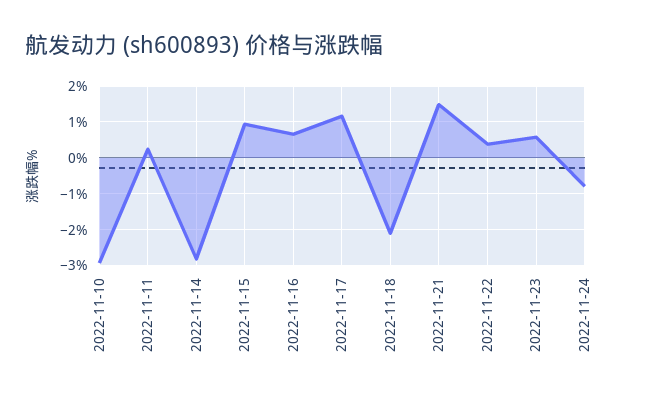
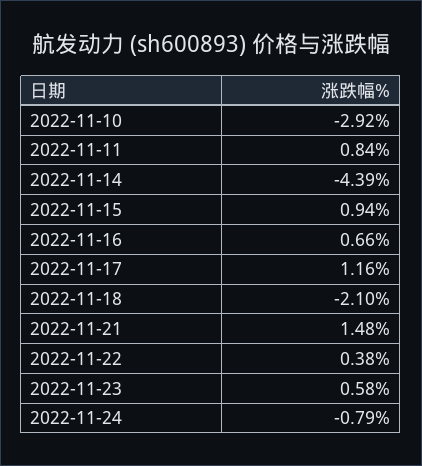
  {
    "2022-11-10": -2.92,
-   "2022-11-11": 0.2,
+   "2022-11-11": 0.84,
-   "2022-11-14": -2.8,
+   "2022-11-14": -4.39,
    "2022-11-15": 0.94,
    "2022-11-16": 0.66,
    "2022-11-17": 1.16,
    "2022-11-18": -2.1,
    "2022-11-21": 1.48,
    "2022-11-22": 0.38,
    "2022-11-23": 0.58,
    "2022-11-24": -0.79
  }

